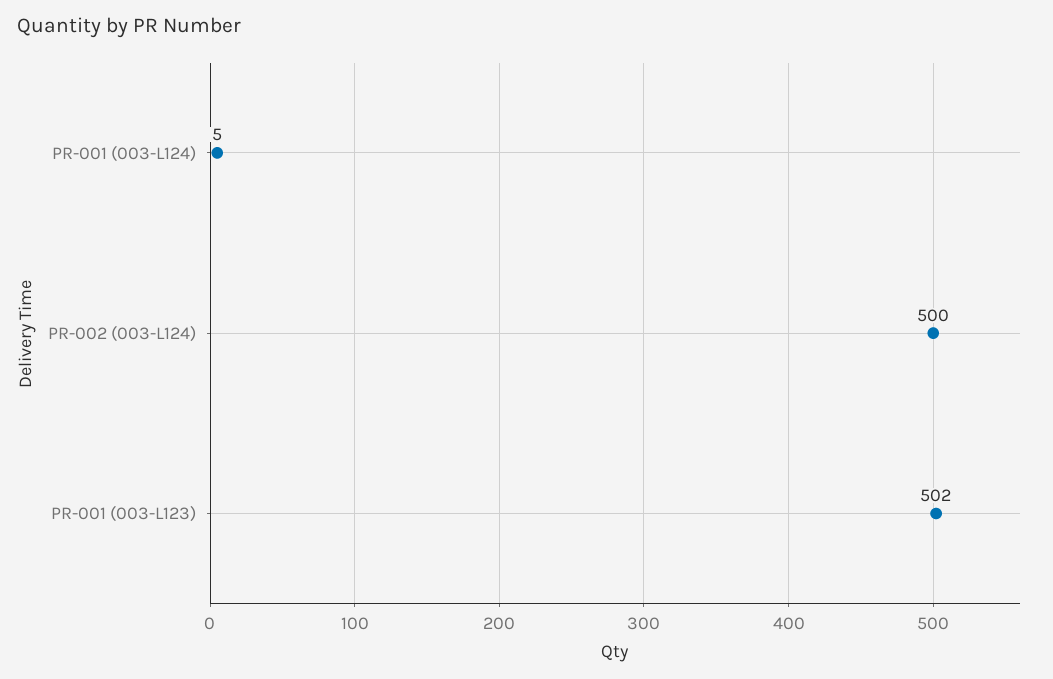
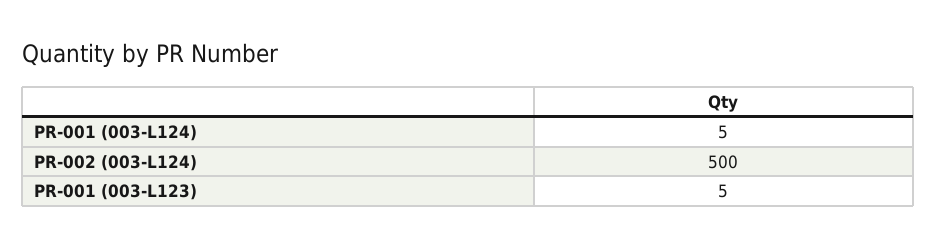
  {
    "PR-001 (003-L124)": 5,
    "PR-002 (003-L124)": 500,
-   "PR-001 (003-L123)": 502
+   "PR-001 (003-L123)": 5
  }

